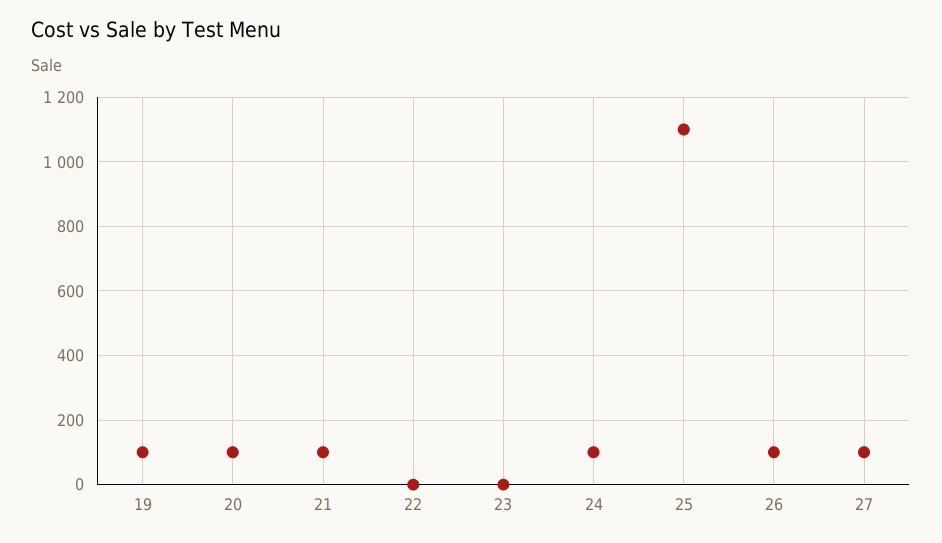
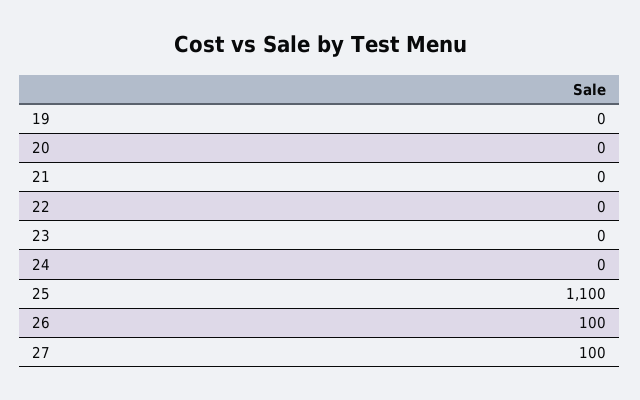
  {
-   "19": 100,
+   "19": 0,
-   "20": 100,
+   "20": 0,
-   "21": 100,
+   "21": 0,
    "22": 0,
    "23": 0,
-   "24": 100,
+   "24": 0,
    "25": 1100,
    "26": 100,
    "27": 100
  }

